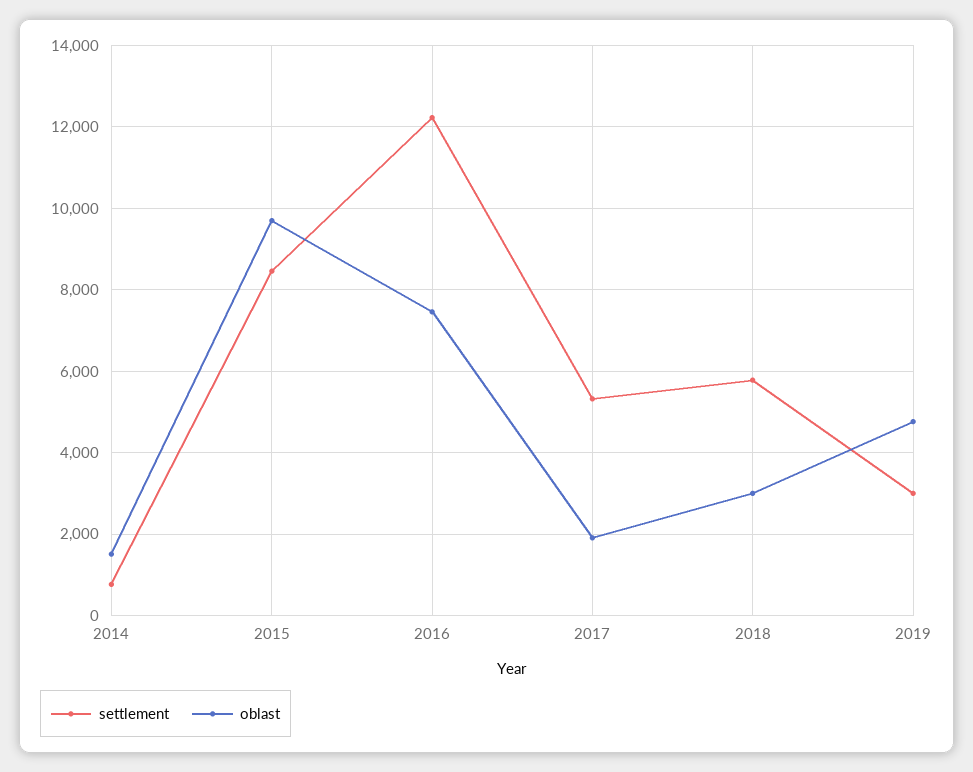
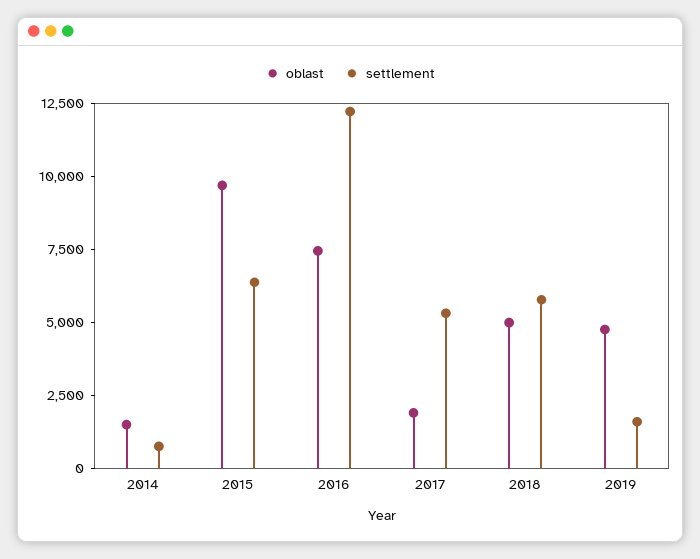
  {
    "settlement": {
      "2014": 800,
-     "2015": 8400,
+     "2015": 6500,
      "2016": 12200,
      "2017": 5400,
      "2018": 5800,
-     "2019": 3000
+     "2019": 1500
    },
    "oblast": {
      "2014": 1600,
      "2015": 9600,
      "2016": 7400,
      "2017": 2000,
-     "2018": 3000,
+     "2018": 5000,
      "2019": 4800
    }
  }

